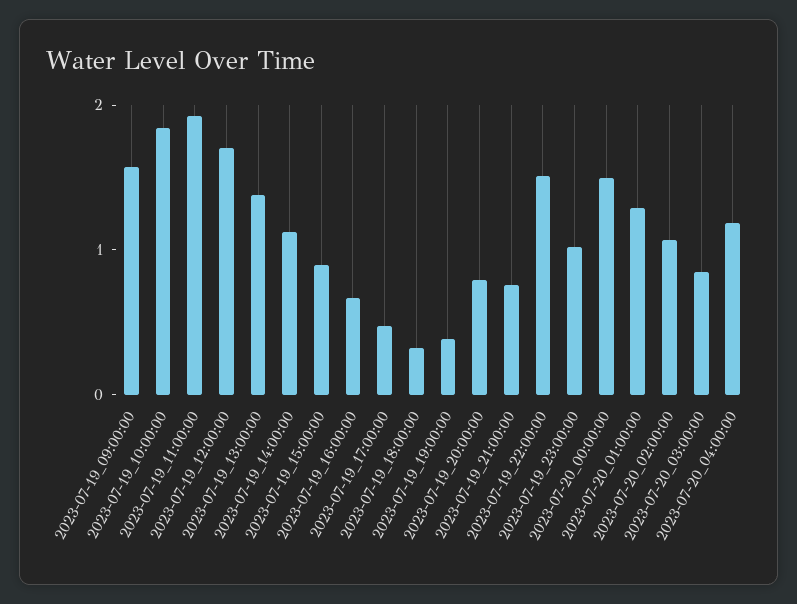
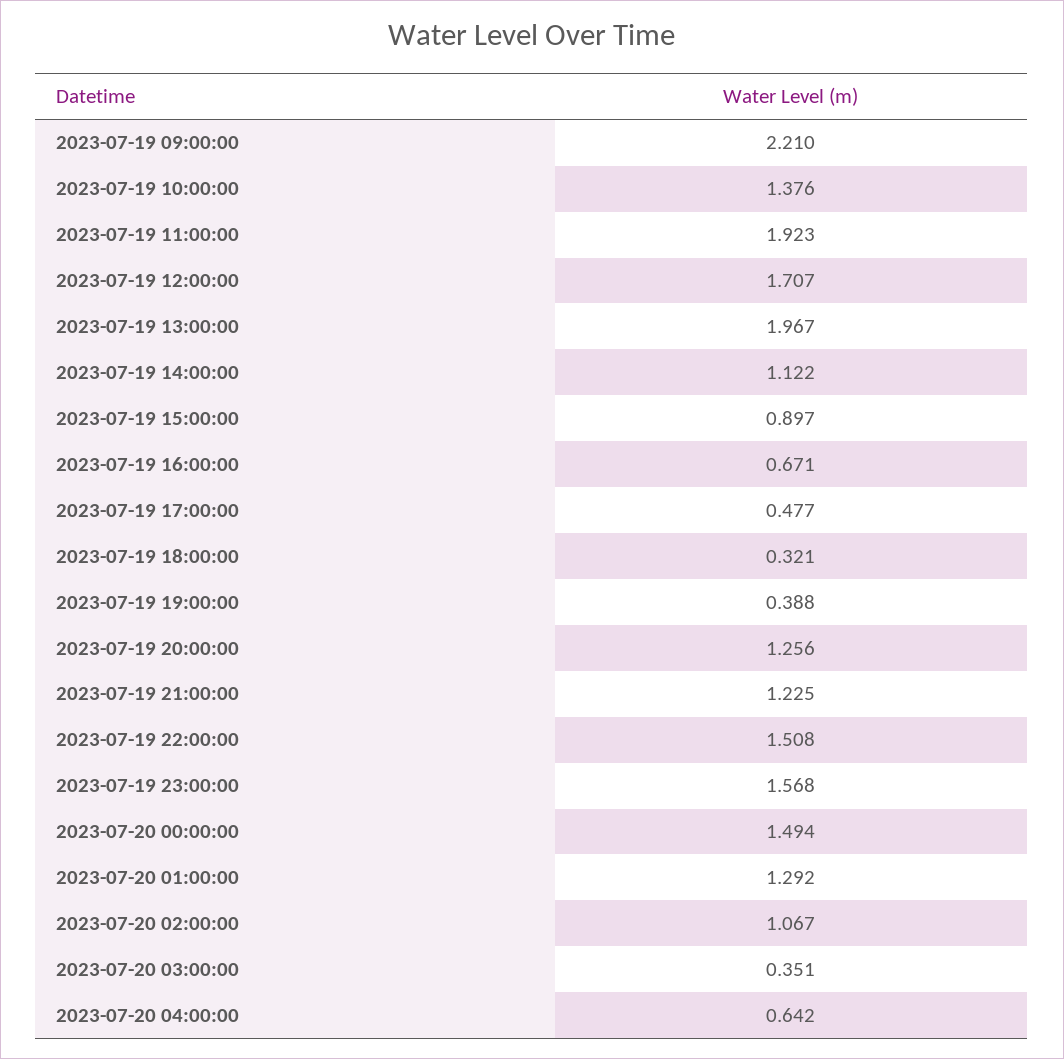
  {
-   "2023-07-19_09:00:00": 1.6,
+   "2023-07-19_09:00:00": 2.21,
-   "2023-07-19_10:00:00": 1.8,
+   "2023-07-19_10:00:00": 1.376,
    "2023-07-19_11:00:00": 1.923,
    "2023-07-19_12:00:00": 1.707,
-   "2023-07-19_13:00:00": 1.4,
+   "2023-07-19_13:00:00": 1.967,
    "2023-07-19_14:00:00": 1.122,
    "2023-07-19_15:00:00": 0.897,
    "2023-07-19_16:00:00": 0.671,
    "2023-07-19_17:00:00": 0.477,
    "2023-07-19_18:00:00": 0.321,
    "2023-07-19_19:00:00": 0.388,
-   "2023-07-19_20:00:00": 0.8,
+   "2023-07-19_20:00:00": 1.256,
-   "2023-07-19_21:00:00": 0.8,
+   "2023-07-19_21:00:00": 1.225,
    "2023-07-19_22:00:00": 1.508,
-   "2023-07-19_23:00:00": 1,
+   "2023-07-19_23:00:00": 1.568,
    "2023-07-20_00:00:00": 1.494,
    "2023-07-20_01:00:00": 1.292,
    "2023-07-20_02:00:00": 1.067,
-   "2023-07-20_03:00:00": 0.8,
+   "2023-07-20_03:00:00": 0.351,
-   "2023-07-20_04:00:00": 1.2
+   "2023-07-20_04:00:00": 0.642
  }

